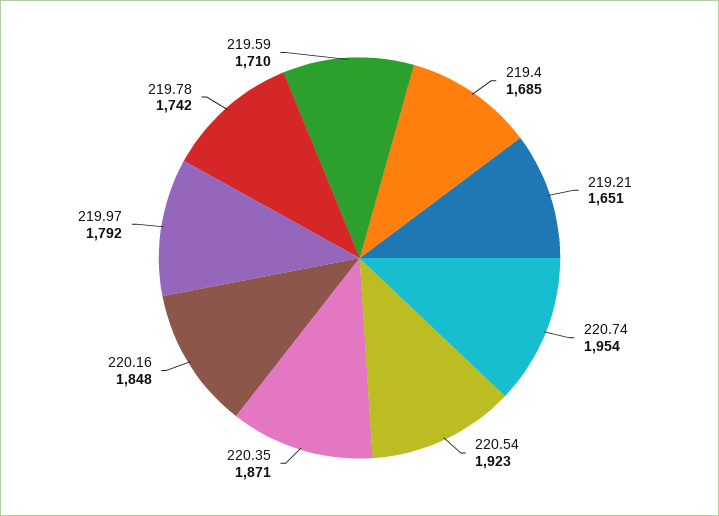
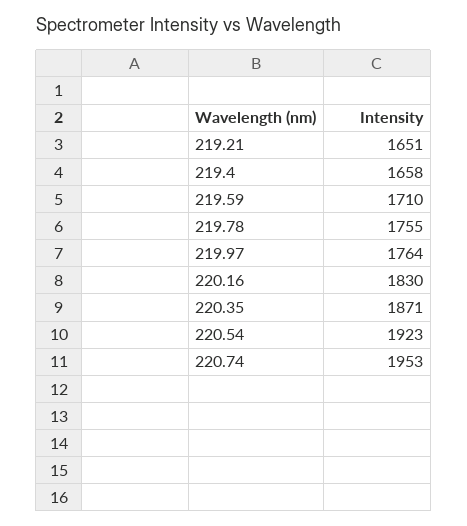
  {
-   "219.4": 1685,
+   "219.4": 1658,
    "219.21": 1651,
-   "220.74": 1954,
+   "220.74": 1953,
    "220.54": 1923,
    "220.35": 1871,
-   "220.16": 1848,
+   "220.16": 1830,
-   "219.97": 1792,
+   "219.97": 1764,
-   "219.78": 1742,
+   "219.78": 1755,
    "219.59": 1710
  }

